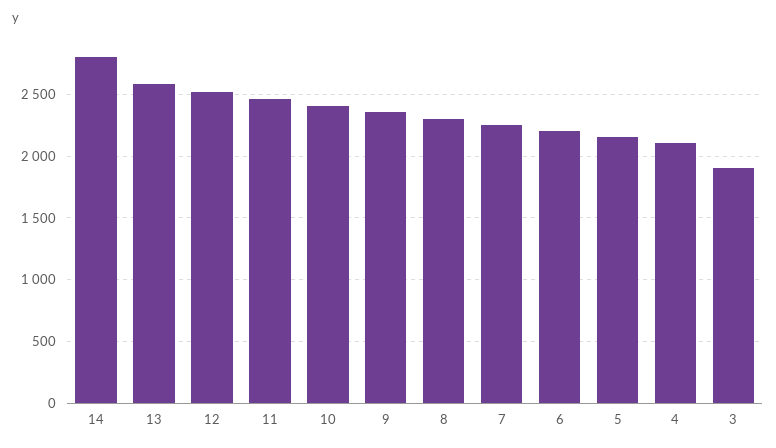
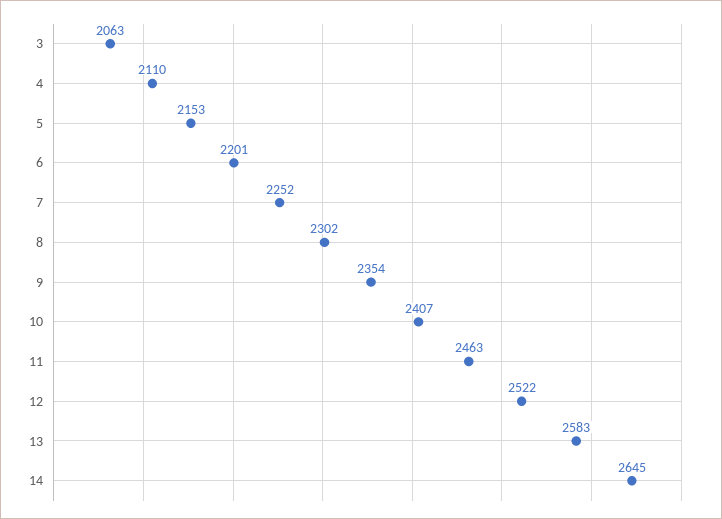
  {
-   "14": 2800,
+   "14": 2645,
    "13": 2583,
    "12": 2522,
    "11": 2463,
    "10": 2407,
    "9": 2354,
    "8": 2302,
    "7": 2252,
    "6": 2201,
    "5": 2153,
    "4": 2110,
-   "3": 1900
+   "3": 2063
  }

